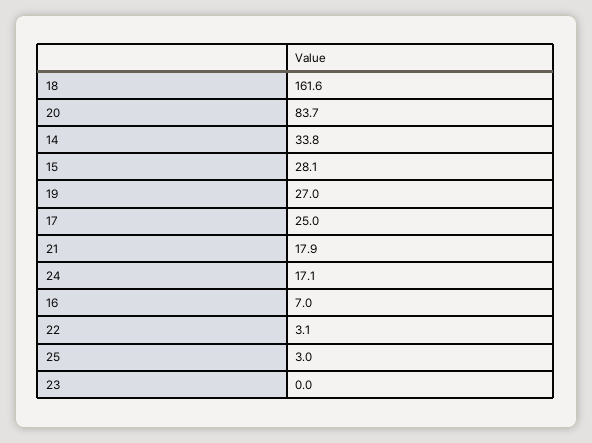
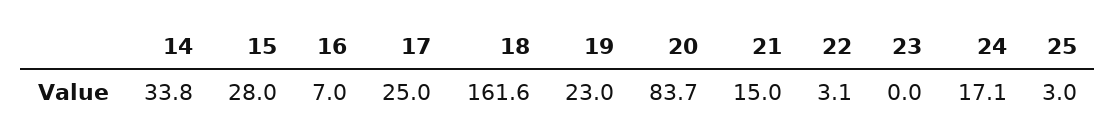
  {
    "18": 161.6,
    "20": 83.7,
    "14": 33.8,
-   "15": 28.1,
+   "15": 28,
-   "19": 27,
+   "19": 23,
    "17": 25,
-   "21": 17.9,
+   "21": 15,
    "24": 17.1,
    "16": 7,
    "22": 3.1,
    "25": 3,
    "23": 0
  }

